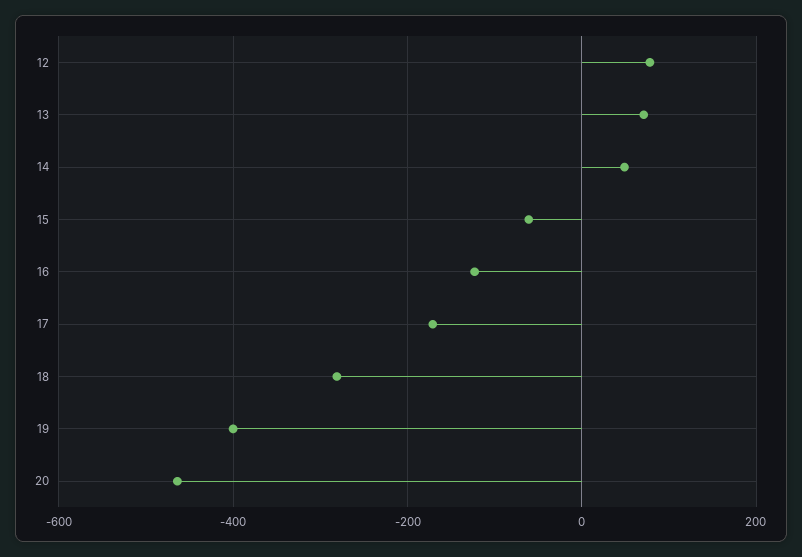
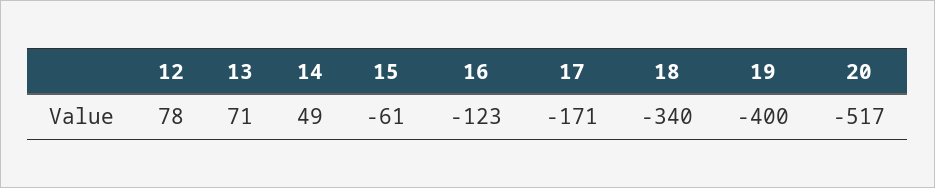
  {
    "12": 78,
    "13": 71,
    "14": 49,
    "15": -61,
    "16": -123,
    "17": -171,
-   "18": -280,
+   "18": -340,
    "19": -400,
-   "20": -460
+   "20": -517
  }

